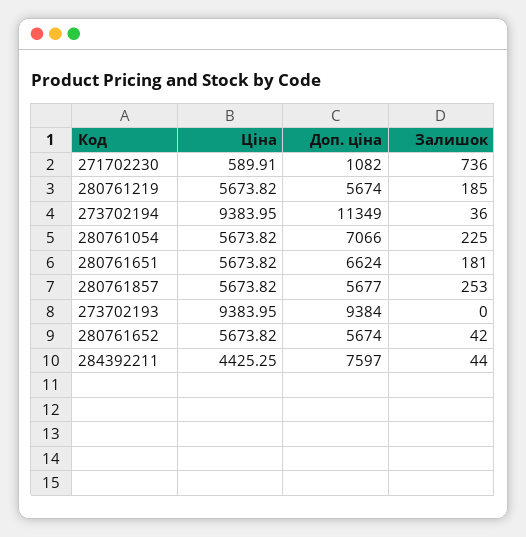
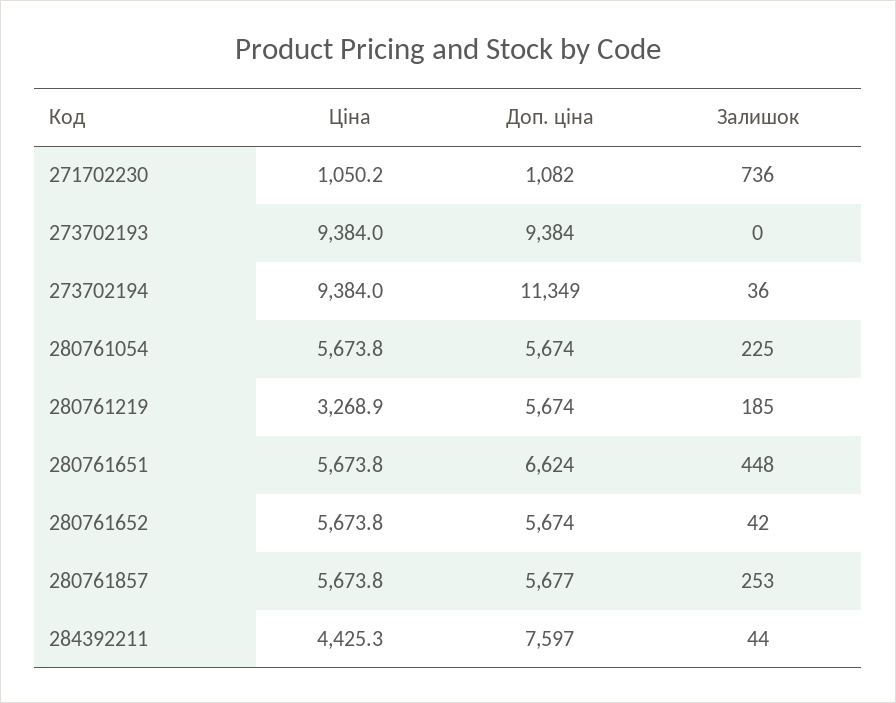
  {
    "Ціна": {
-     "271702230": 589.91,
+     "271702230": 1050.2,
-     "280761219": 5673.82,
+     "280761219": 3268.9,
      "273702194": 9383.95,
      "280761054": 5673.82,
      "280761651": 5673.82,
      "280761857": 5673.82,
      "273702193": 9383.95,
      "280761652": 5673.82,
      "284392211": 4425.25
    },
    "Доп. ціна": {
      "271702230": 1082,
      "280761219": 5674,
      "273702194": 11349,
-     "280761054": 7066,
+     "280761054": 5674,
      "280761651": 6624,
      "280761857": 5677,
      "273702193": 9384,
      "280761652": 5674,
      "284392211": 7597
    },
    "Залишок": {
      "271702230": 736,
      "280761219": 185,
      "273702194": 36,
      "280761054": 225,
-     "280761651": 181,
+     "280761651": 448,
      "280761857": 253,
      "273702193": 0,
      "280761652": 42,
      "284392211": 44
    }
  }

